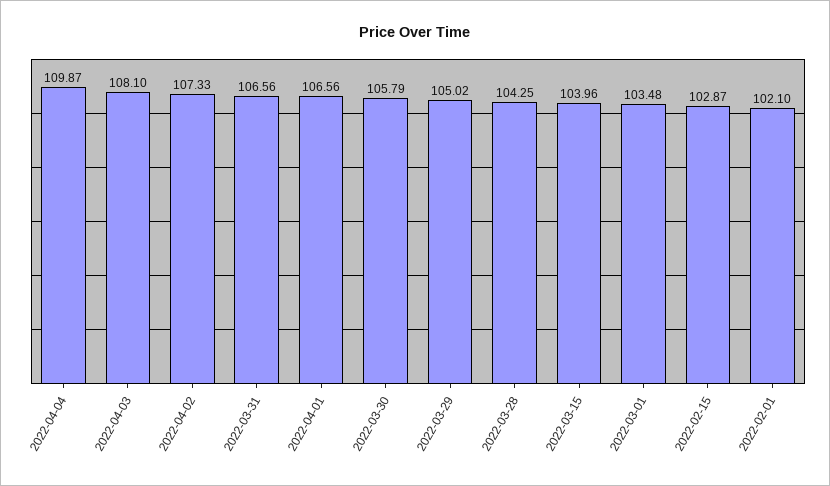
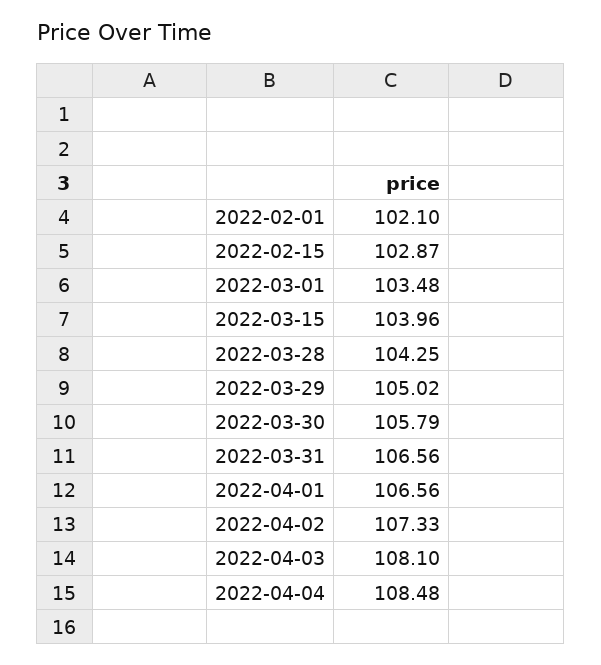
  {
-   "2022-04-04": 109.87,
+   "2022-04-04": 108.48,
    "2022-04-03": 108.1,
    "2022-04-02": 107.33,
    "2022-03-31": 106.56,
    "2022-04-01": 106.56,
    "2022-03-30": 105.79,
    "2022-03-29": 105.02,
    "2022-03-28": 104.25,
    "2022-03-15": 103.96,
    "2022-03-01": 103.48,
    "2022-02-15": 102.87,
    "2022-02-01": 102.1
  }

